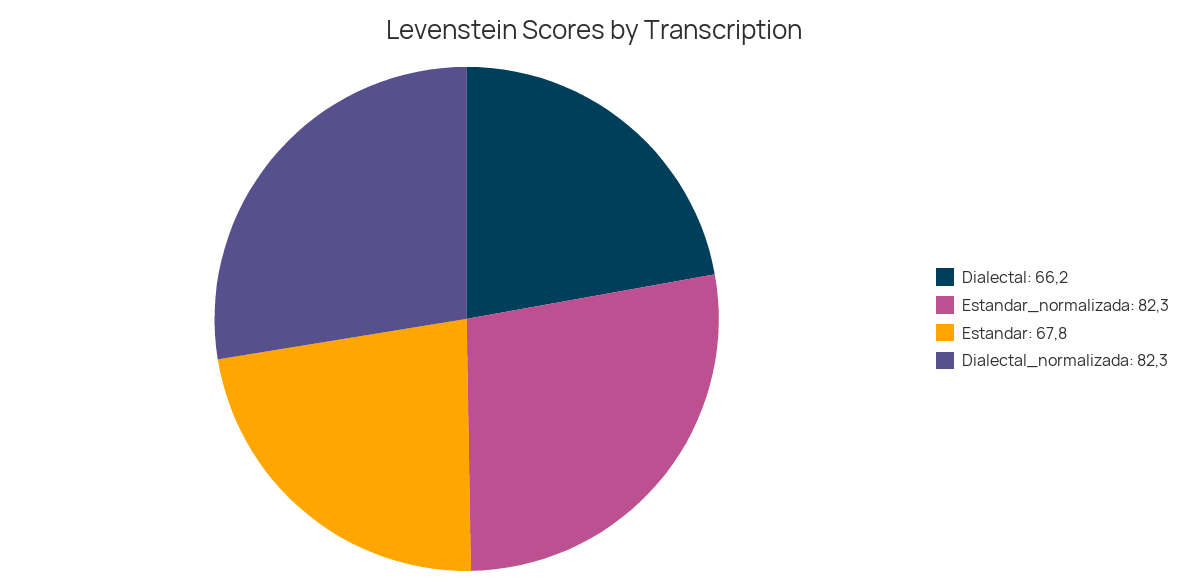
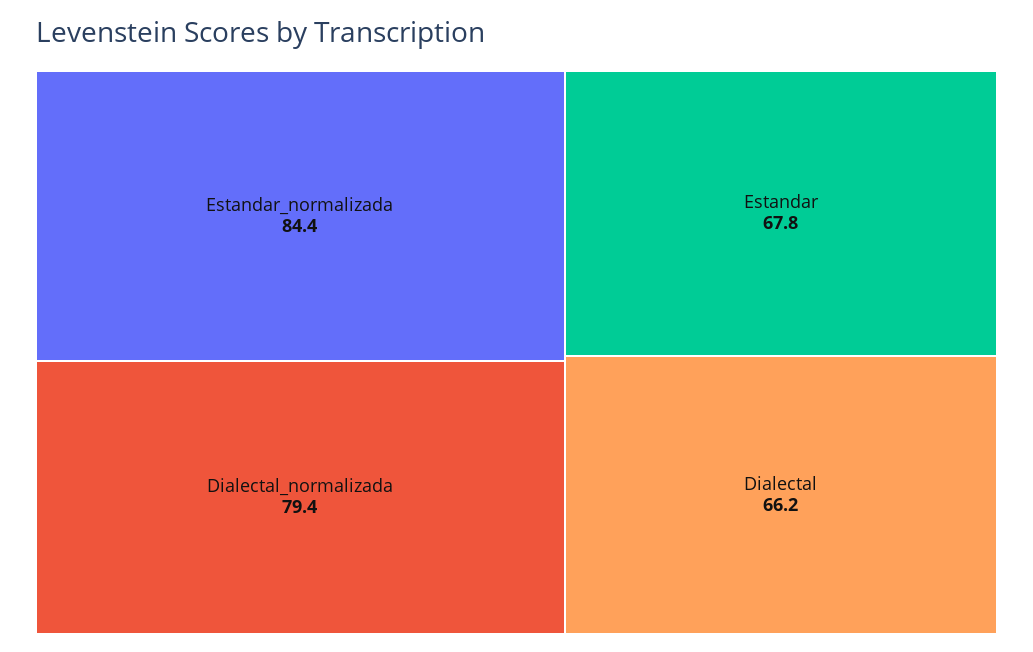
  {
    "Dialectal": 66.2,
-   "Estandar_normalizada": 82.3,
+   "Estandar_normalizada": 84.4,
    "Estandar": 67.8,
-   "Dialectal_normalizada": 82.3
+   "Dialectal_normalizada": 79.4
  }

